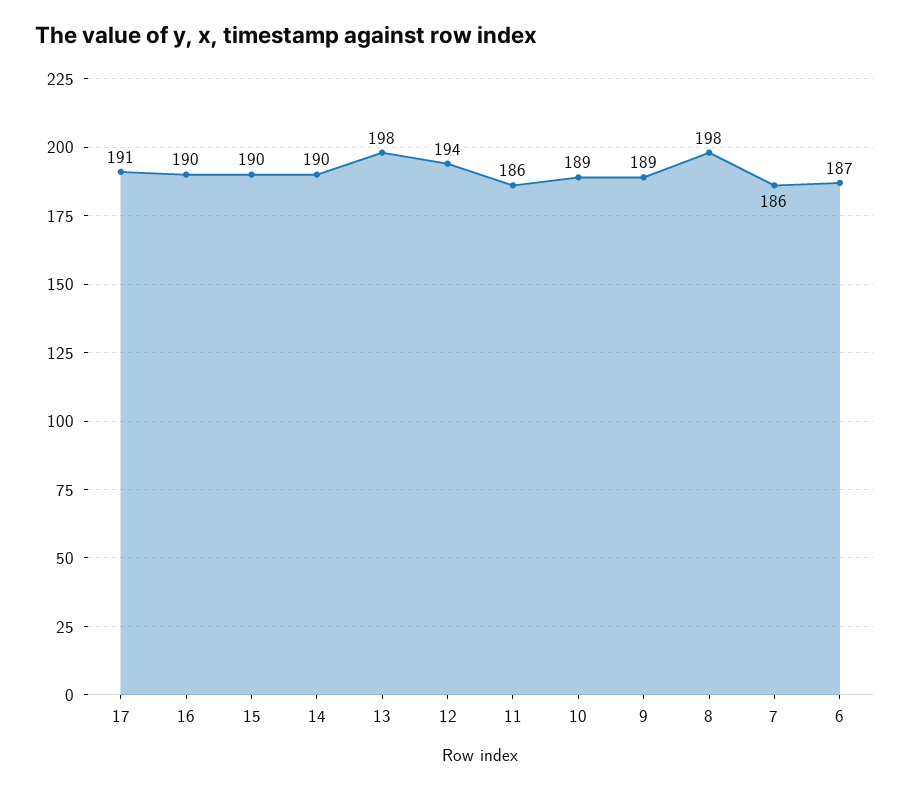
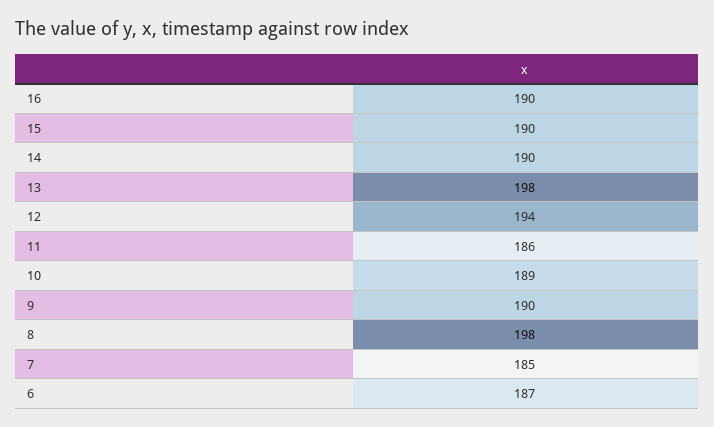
  {
-   "17": 191,
    "16": 190,
    "15": 190,
    "14": 190,
    "13": 198,
    "12": 194,
    "11": 186,
    "10": 189,
-   "9": 189,
+   "9": 190,
    "8": 198,
-   "7": 186,
+   "7": 185,
    "6": 187
  }

